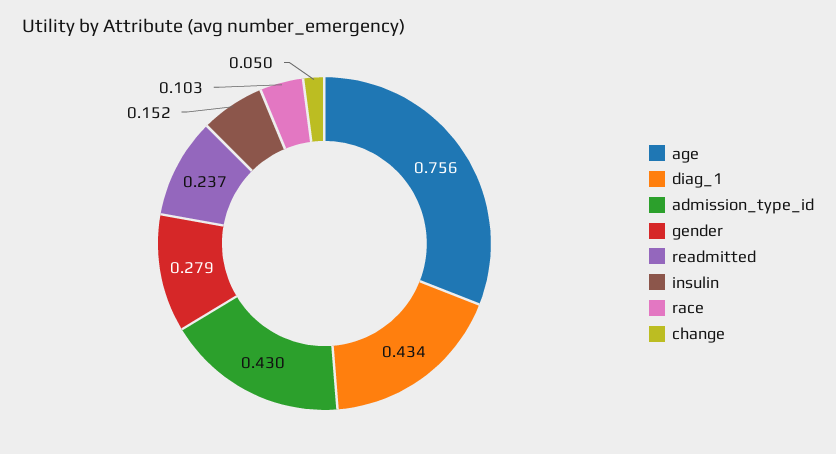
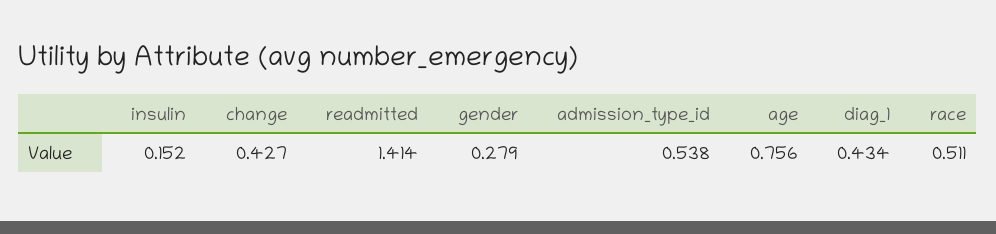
  {
    "age": 0.756,
    "diag_1": 0.434,
-   "admission_type_id": 0.43,
+   "admission_type_id": 0.538,
    "gender": 0.279,
-   "readmitted": 0.237,
+   "readmitted": 1.414,
    "insulin": 0.152,
-   "race": 0.103,
+   "race": 0.511,
-   "change": 0.05
+   "change": 0.427
  }

